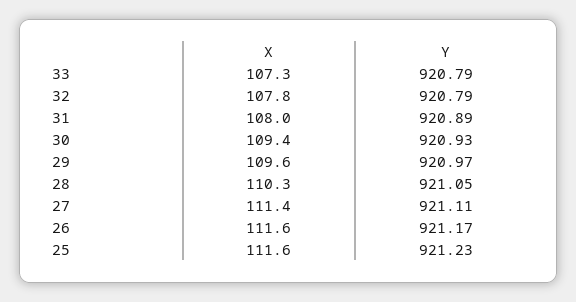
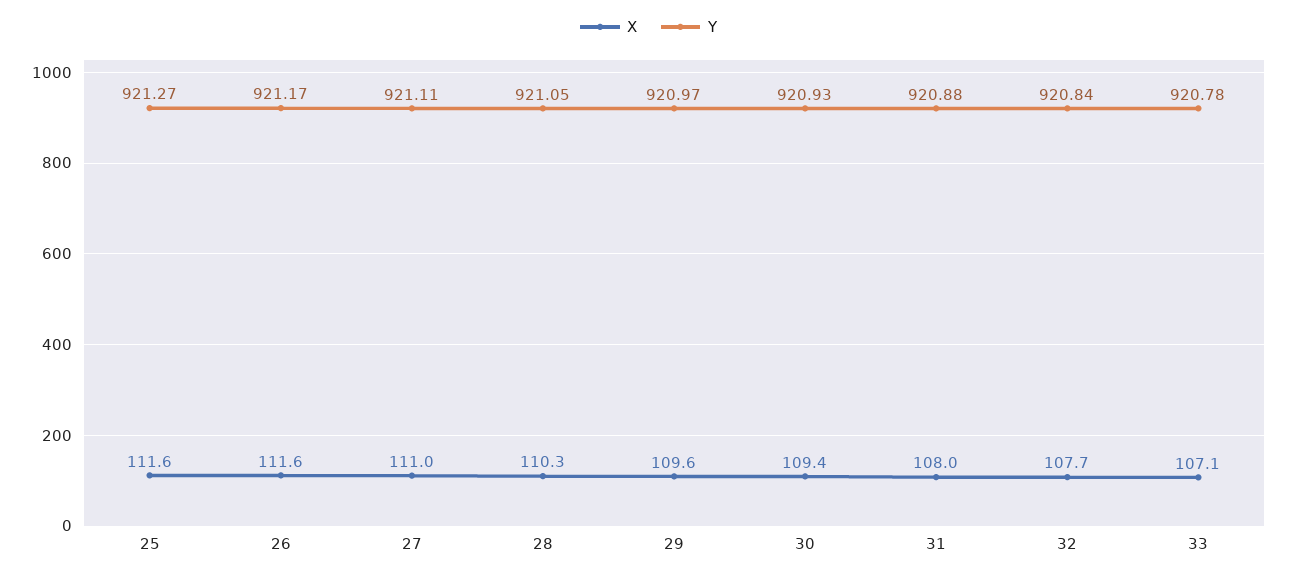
  {
    "X": {
-     "33": 107.3,
+     "33": 107.1,
-     "32": 107.8,
+     "32": 107.7,
      "31": 108,
      "30": 109.4,
      "29": 109.6,
      "28": 110.3,
-     "27": 111.4,
+     "27": 111,
      "26": 111.6,
      "25": 111.6
    },
    "Y": {
-     "33": 920.79,
+     "33": 920.78,
-     "32": 920.79,
+     "32": 920.84,
-     "31": 920.89,
+     "31": 920.88,
      "30": 920.93,
      "29": 920.97,
      "28": 921.05,
      "27": 921.11,
      "26": 921.17,
-     "25": 921.23
+     "25": 921.27
    }
  }

